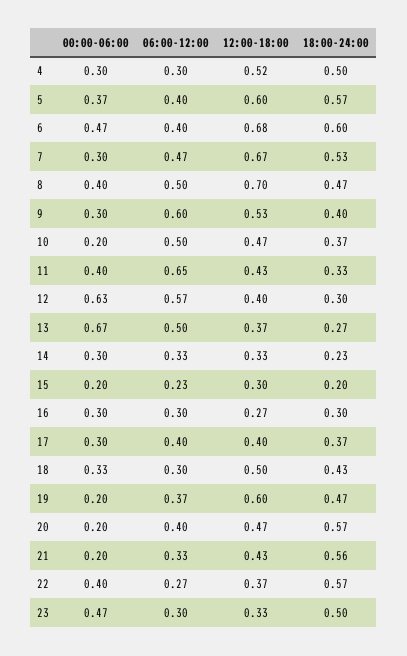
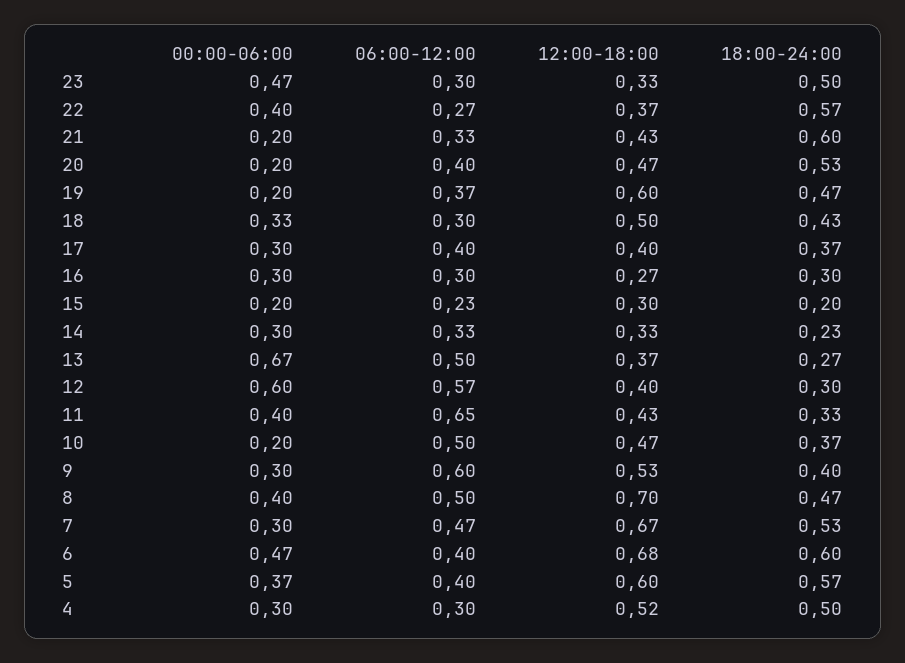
  {
    "00:00-06:00": {
      "4": 0.3,
      "5": 0.37,
      "6": 0.47,
      "7": 0.3,
      "8": 0.4,
      "9": 0.3,
      "10": 0.2,
      "11": 0.4,
-     "12": 0.63,
+     "12": 0.6,
      "13": 0.67,
      "14": 0.3,
      "15": 0.2,
      "16": 0.3,
      "17": 0.3,
      "18": 0.33,
      "19": 0.2,
      "20": 0.2,
      "21": 0.2,
      "22": 0.4,
      "23": 0.47
    },
    "06:00-12:00": {
      "4": 0.3,
      "5": 0.4,
      "6": 0.4,
      "7": 0.47,
      "8": 0.5,
      "9": 0.6,
      "10": 0.5,
      "11": 0.65,
      "12": 0.57,
      "13": 0.5,
      "14": 0.33,
      "15": 0.23,
      "16": 0.3,
      "17": 0.4,
      "18": 0.3,
      "19": 0.37,
      "20": 0.4,
      "21": 0.33,
      "22": 0.27,
      "23": 0.3
    },
    "12:00-18:00": {
      "4": 0.52,
      "5": 0.6,
      "6": 0.68,
      "7": 0.67,
      "8": 0.7,
      "9": 0.53,
      "10": 0.47,
      "11": 0.43,
      "12": 0.4,
      "13": 0.37,
      "14": 0.33,
      "15": 0.3,
      "16": 0.27,
      "17": 0.4,
      "18": 0.5,
      "19": 0.6,
      "20": 0.47,
      "21": 0.43,
      "22": 0.37,
      "23": 0.33
    },
    "18:00-24:00": {
      "4": 0.5,
      "5": 0.57,
      "6": 0.6,
      "7": 0.53,
      "8": 0.47,
      "9": 0.4,
      "10": 0.37,
      "11": 0.33,
      "12": 0.3,
      "13": 0.27,
      "14": 0.23,
      "15": 0.2,
      "16": 0.3,
      "17": 0.37,
      "18": 0.43,
      "19": 0.47,
-     "20": 0.57,
+     "20": 0.53,
-     "21": 0.56,
+     "21": 0.6,
      "22": 0.57,
      "23": 0.5
    }
  }

